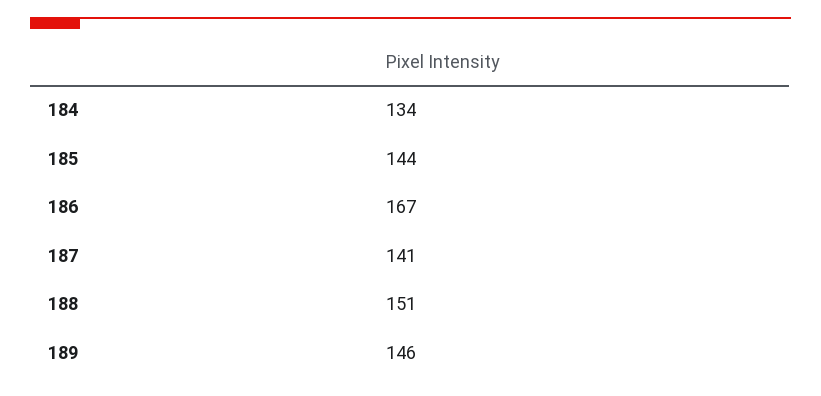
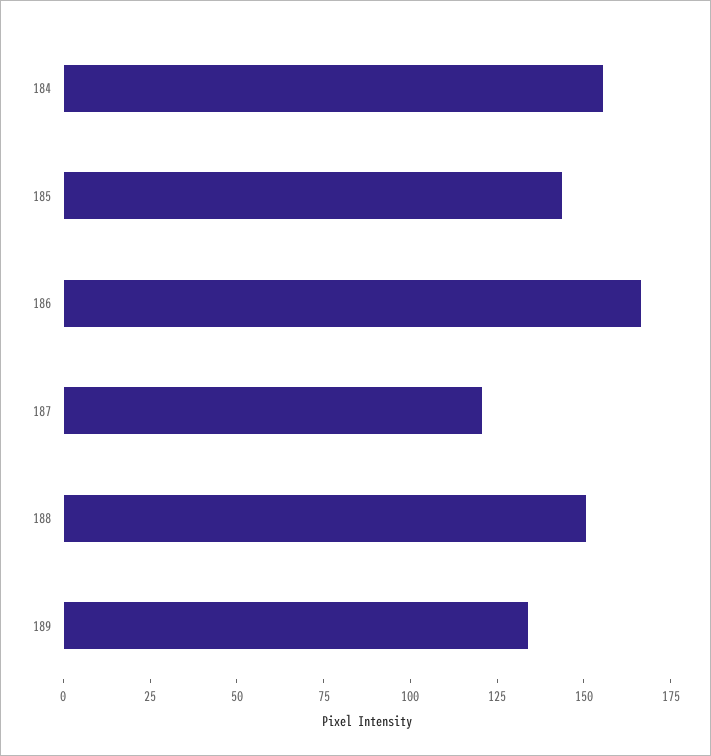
  {
-   "184": 134,
+   "184": 155,
    "185": 144,
    "186": 167,
-   "187": 141,
+   "187": 120,
    "188": 151,
-   "189": 146
+   "189": 135
  }

